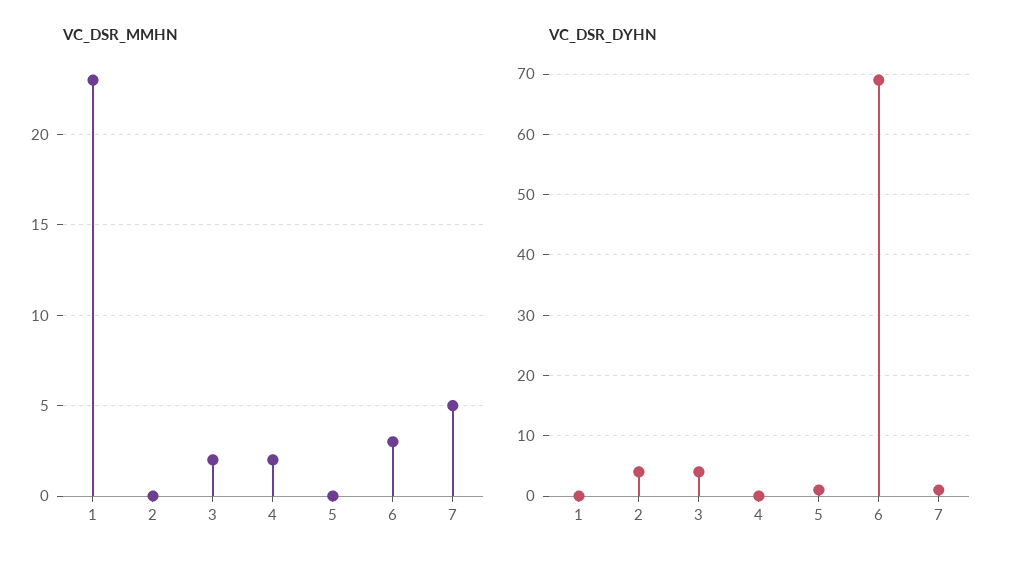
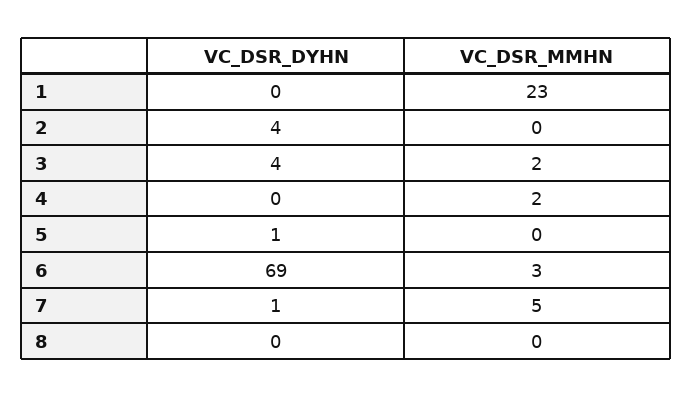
  {
    "VC_DSR_MMHN": {
      "1": 23,
      "2": 0,
      "3": 2,
      "4": 2,
      "5": 0,
      "6": 3,
-     "7": 5
+     "7": 5,
+     "8": 0
    },
    "VC_DSR_DYHN": {
      "1": 0,
      "2": 4,
      "3": 4,
      "4": 0,
      "5": 1,
      "6": 69,
-     "7": 1
+     "7": 1,
+     "8": 0
    }
  }

